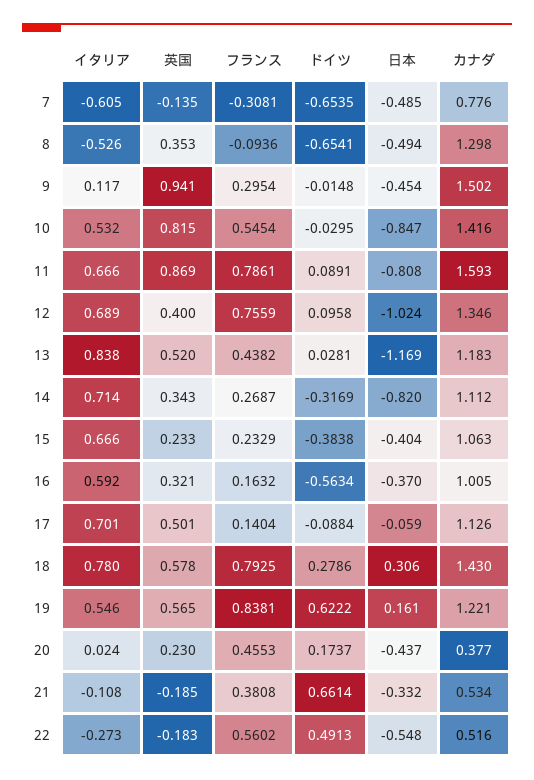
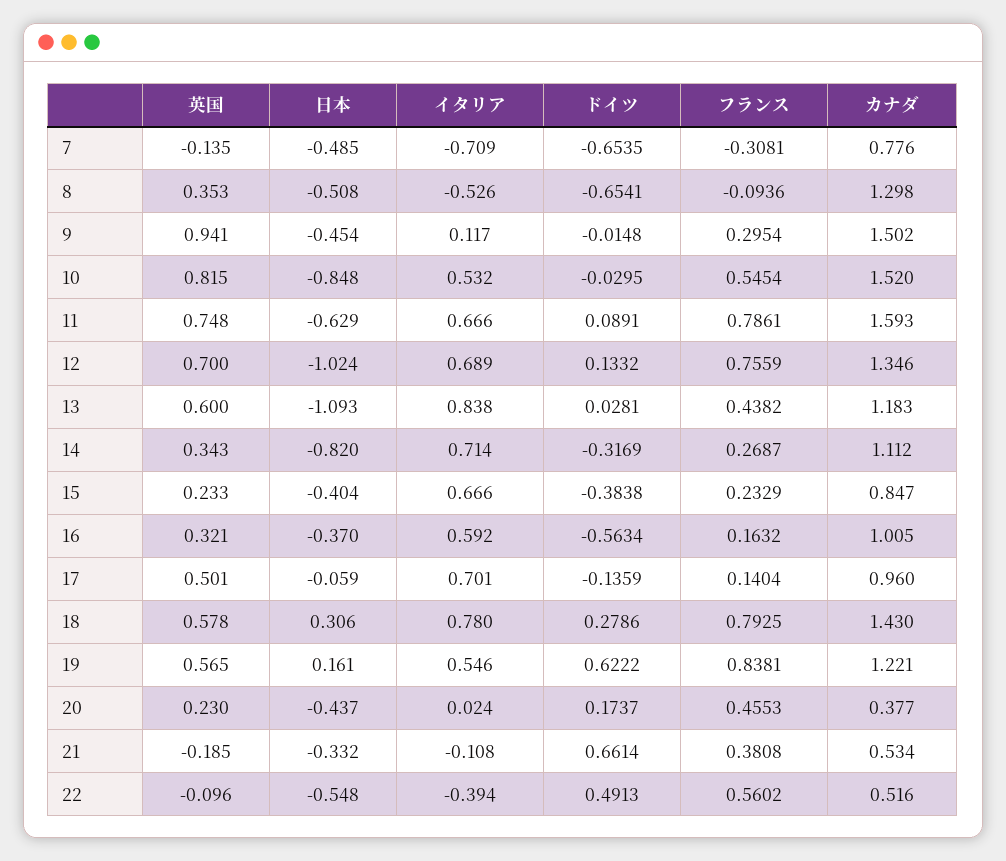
  {
    "イタリア": {
-     "7": -0.605,
+     "7": -0.709,
      "8": -0.526,
      "9": 0.117,
      "10": 0.532,
      "11": 0.666,
      "12": 0.689,
      "13": 0.838,
      "14": 0.714,
      "15": 0.666,
      "16": 0.592,
      "17": 0.701,
      "18": 0.78,
      "19": 0.546,
      "20": 0.024,
      "21": -0.108,
-     "22": -0.273
+     "22": -0.394
    },
    "英国": {
      "7": -0.135,
      "8": 0.353,
      "9": 0.941,
      "10": 0.815,
-     "11": 0.869,
+     "11": 0.748,
-     "12": 0.4,
+     "12": 0.7,
-     "13": 0.52,
+     "13": 0.6,
      "14": 0.343,
      "15": 0.233,
      "16": 0.321,
      "17": 0.501,
      "18": 0.578,
      "19": 0.565,
      "20": 0.23,
      "21": -0.185,
-     "22": -0.183
+     "22": -0.096
    },
    "フランス": {
      "7": -0.3081,
      "8": -0.0936,
      "9": 0.2954,
      "10": 0.5454,
      "11": 0.7861,
      "12": 0.7559,
      "13": 0.4382,
      "14": 0.2687,
      "15": 0.2329,
      "16": 0.1632,
      "17": 0.1404,
      "18": 0.7925,
      "19": 0.8381,
      "20": 0.4553,
      "21": 0.3808,
      "22": 0.5602
    },
    "ドイツ": {
      "7": -0.6535,
      "8": -0.6541,
      "9": -0.0148,
      "10": -0.0295,
      "11": 0.0891,
-     "12": 0.0958,
+     "12": 0.1332,
      "13": 0.0281,
      "14": -0.3169,
      "15": -0.3838,
      "16": -0.5634,
-     "17": -0.0884,
+     "17": -0.1359,
      "18": 0.2786,
      "19": 0.6222,
      "20": 0.1737,
      "21": 0.6614,
      "22": 0.4913
    },
    "日本": {
      "7": -0.485,
-     "8": -0.494,
+     "8": -0.508,
      "9": -0.454,
-     "10": -0.847,
+     "10": -0.848,
-     "11": -0.808,
+     "11": -0.629,
      "12": -1.024,
-     "13": -1.169,
+     "13": -1.093,
      "14": -0.82,
      "15": -0.404,
      "16": -0.37,
      "17": -0.059,
      "18": 0.306,
      "19": 0.161,
      "20": -0.437,
      "21": -0.332,
      "22": -0.548
    },
    "カナダ": {
      "7": 0.776,
      "8": 1.298,
      "9": 1.502,
-     "10": 1.416,
+     "10": 1.52,
      "11": 1.593,
      "12": 1.346,
      "13": 1.183,
      "14": 1.112,
-     "15": 1.063,
+     "15": 0.847,
      "16": 1.005,
-     "17": 1.126,
+     "17": 0.96,
      "18": 1.43,
      "19": 1.221,
      "20": 0.377,
      "21": 0.534,
      "22": 0.516
    }
  }

